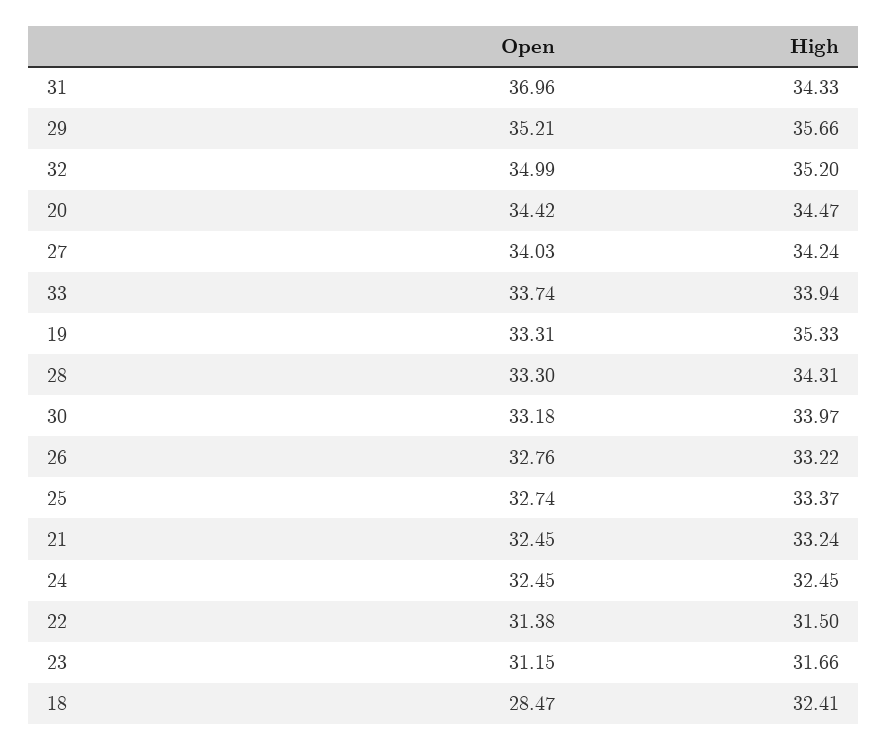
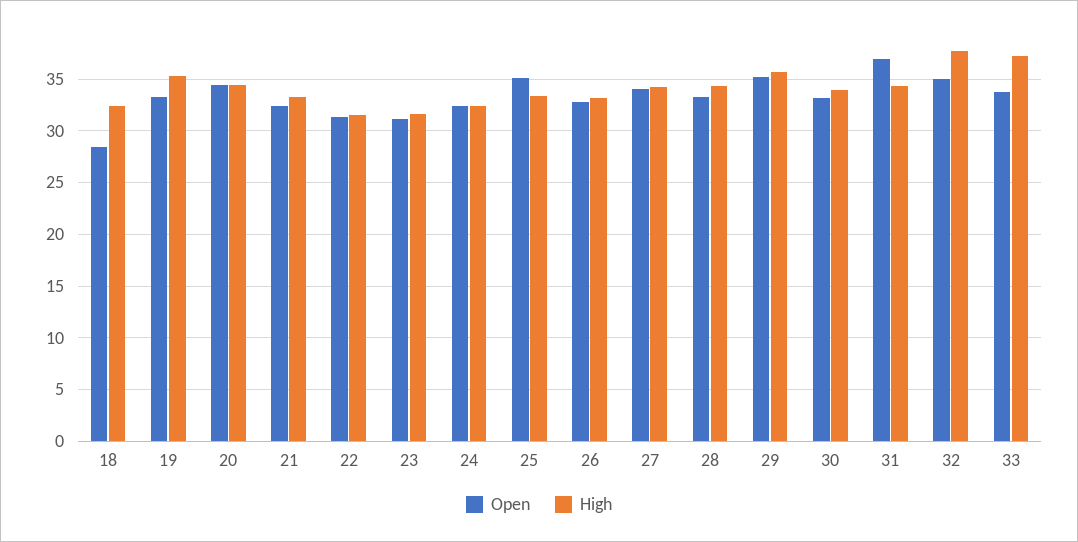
  {
    "Open": {
      "31": 36.96,
      "29": 35.21,
      "32": 34.99,
      "20": 34.42,
      "27": 34.03,
      "33": 33.74,
      "19": 33.31,
      "28": 33.3,
      "30": 33.18,
      "26": 32.76,
-     "25": 32.74,
+     "25": 35,
      "21": 32.45,
      "24": 32.45,
      "22": 31.38,
      "23": 31.15,
      "18": 28.47
    },
    "High": {
      "31": 34.33,
      "29": 35.66,
-     "32": 35.2,
+     "32": 38,
      "20": 34.47,
      "27": 34.24,
-     "33": 33.94,
+     "33": 37,
      "19": 35.33,
      "28": 34.31,
      "30": 33.97,
      "26": 33.22,
      "25": 33.37,
      "21": 33.24,
      "24": 32.45,
      "22": 31.5,
      "23": 31.66,
      "18": 32.41
    }
  }

